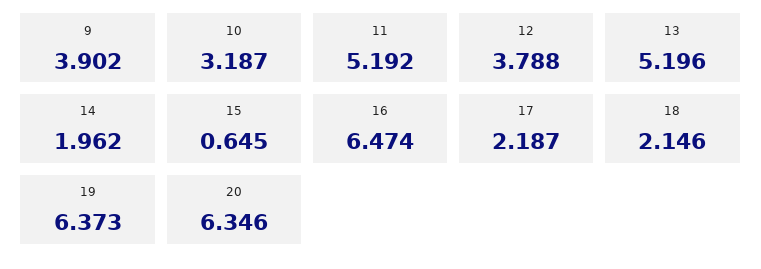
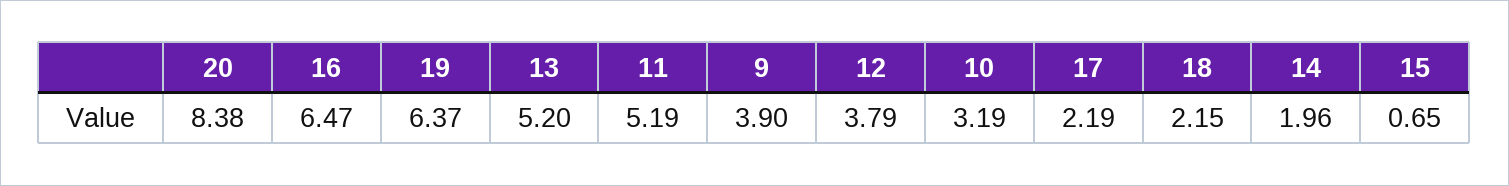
  {
    "9": 3.902,
    "10": 3.187,
    "11": 5.192,
    "12": 3.788,
    "13": 5.196,
    "14": 1.962,
    "15": 0.645,
    "16": 6.474,
    "17": 2.187,
    "18": 2.146,
    "19": 6.373,
-   "20": 6.346
+   "20": 8.38
  }

